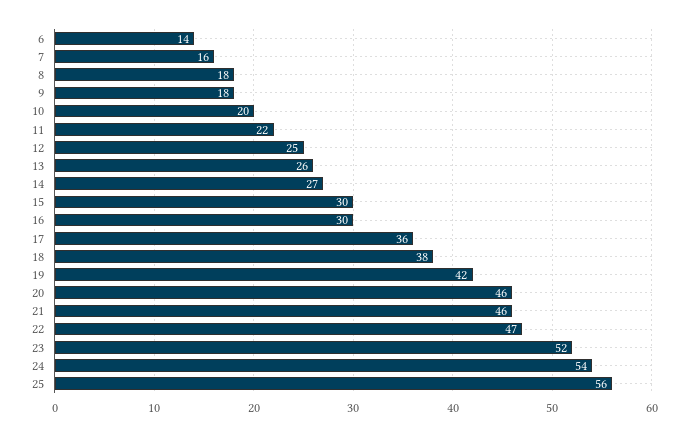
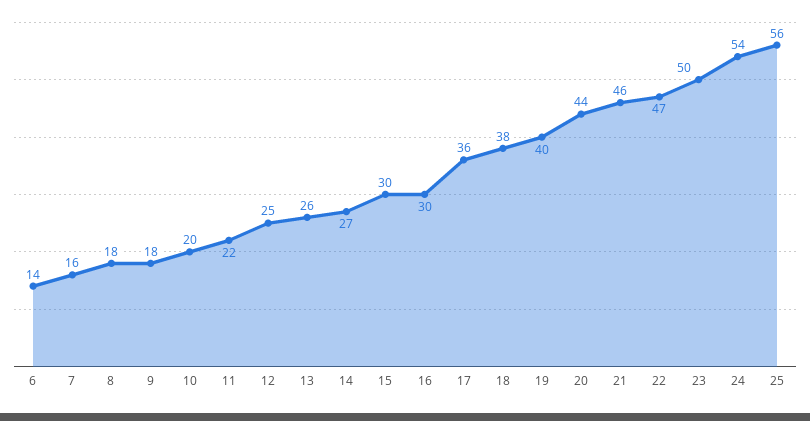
  {
    "6": 14,
    "7": 16,
    "8": 18,
    "9": 18,
    "10": 20,
    "11": 22,
    "12": 25,
    "13": 26,
    "14": 27,
    "15": 30,
    "16": 30,
    "17": 36,
    "18": 38,
-   "19": 42,
+   "19": 40,
-   "20": 46,
+   "20": 44,
    "21": 46,
    "22": 47,
-   "23": 52,
+   "23": 50,
    "24": 54,
    "25": 56
  }

